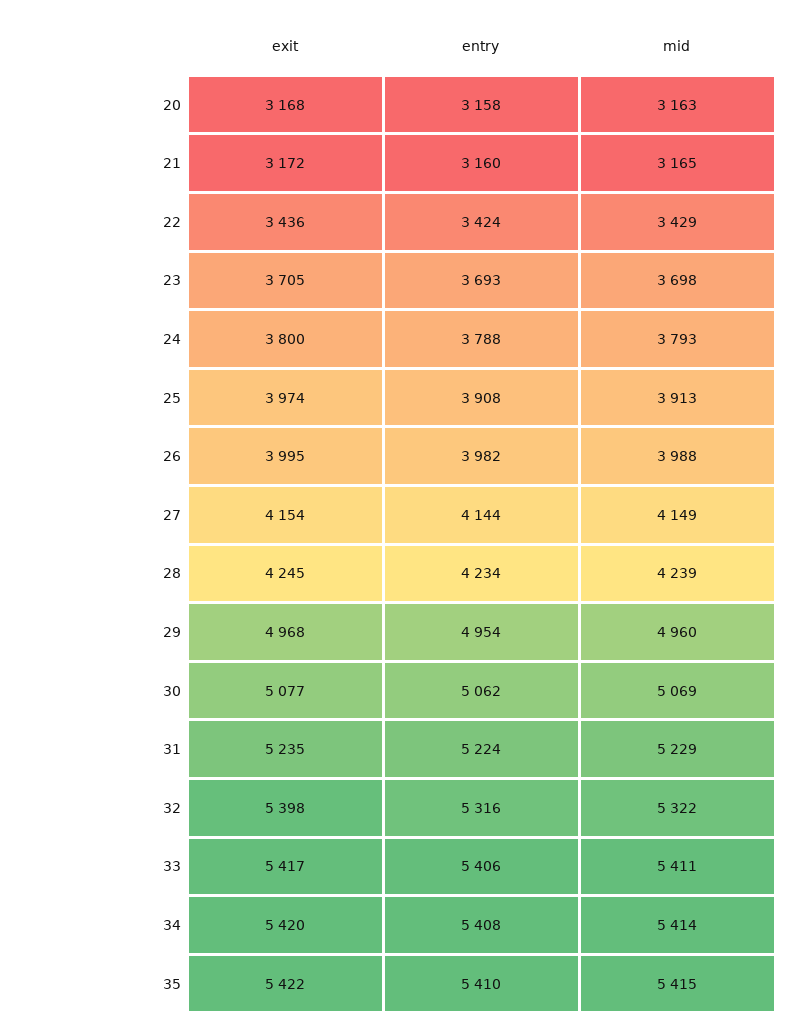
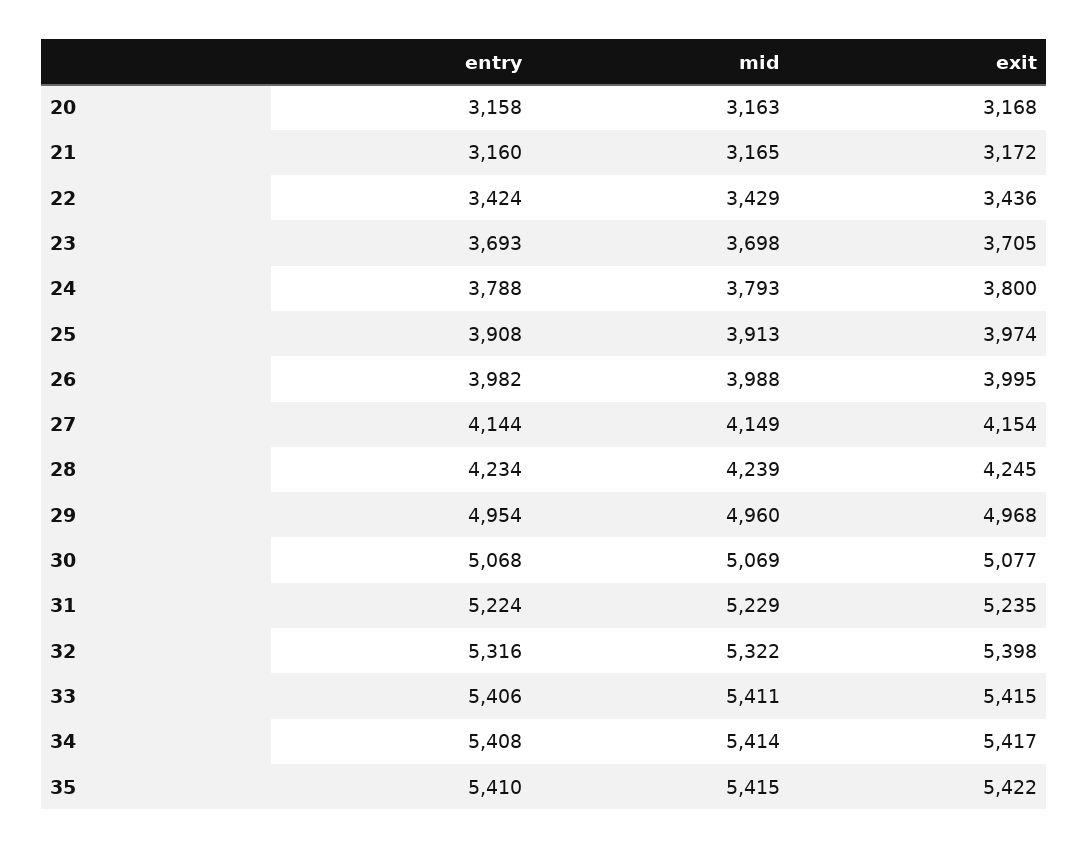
  {
    "exit": {
      "20": 3168,
      "21": 3172,
      "22": 3436,
      "23": 3705,
      "24": 3800,
      "25": 3974,
      "26": 3995,
      "27": 4154,
      "28": 4245,
      "29": 4968,
      "30": 5077,
      "31": 5235,
      "32": 5398,
-     "33": 5417,
+     "33": 5415,
-     "34": 5420,
+     "34": 5417,
      "35": 5422
    },
    "entry": {
      "20": 3158,
      "21": 3160,
      "22": 3424,
      "23": 3693,
      "24": 3788,
      "25": 3908,
      "26": 3982,
      "27": 4144,
      "28": 4234,
      "29": 4954,
-     "30": 5062,
+     "30": 5068,
      "31": 5224,
      "32": 5316,
      "33": 5406,
      "34": 5408,
      "35": 5410
    },
    "mid": {
      "20": 3163,
      "21": 3165,
      "22": 3429,
      "23": 3698,
      "24": 3793,
      "25": 3913,
      "26": 3988,
      "27": 4149,
      "28": 4239,
      "29": 4960,
      "30": 5069,
      "31": 5229,
      "32": 5322,
      "33": 5411,
      "34": 5414,
      "35": 5415
    }
  }

